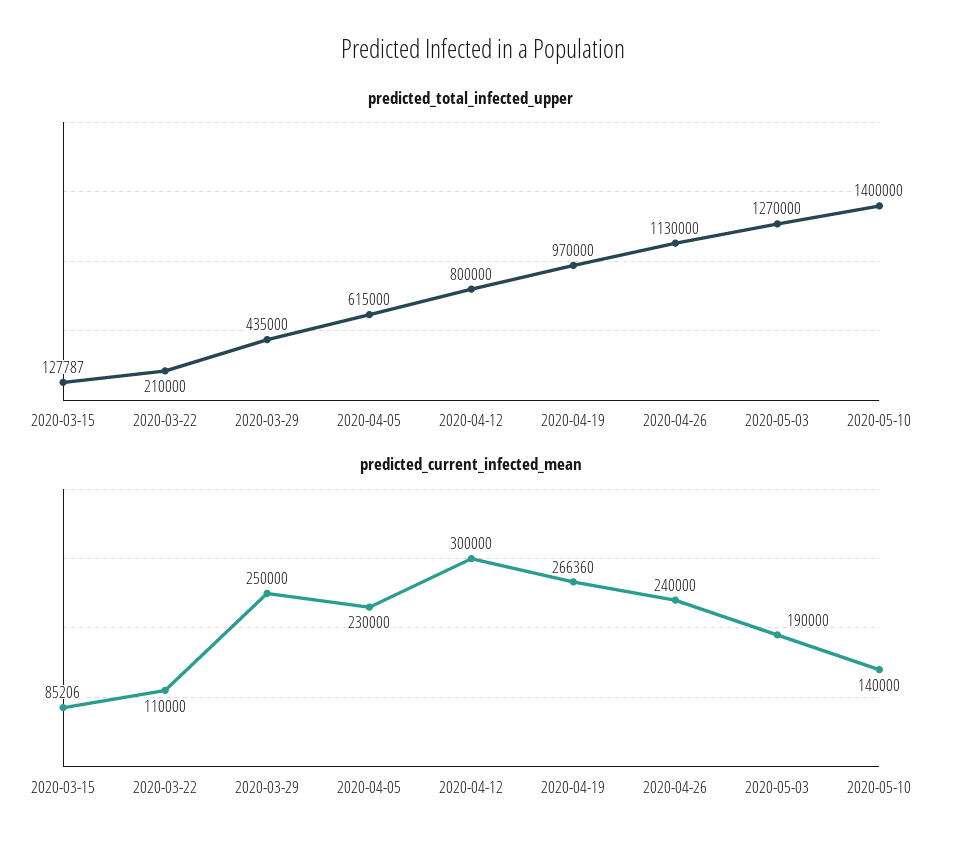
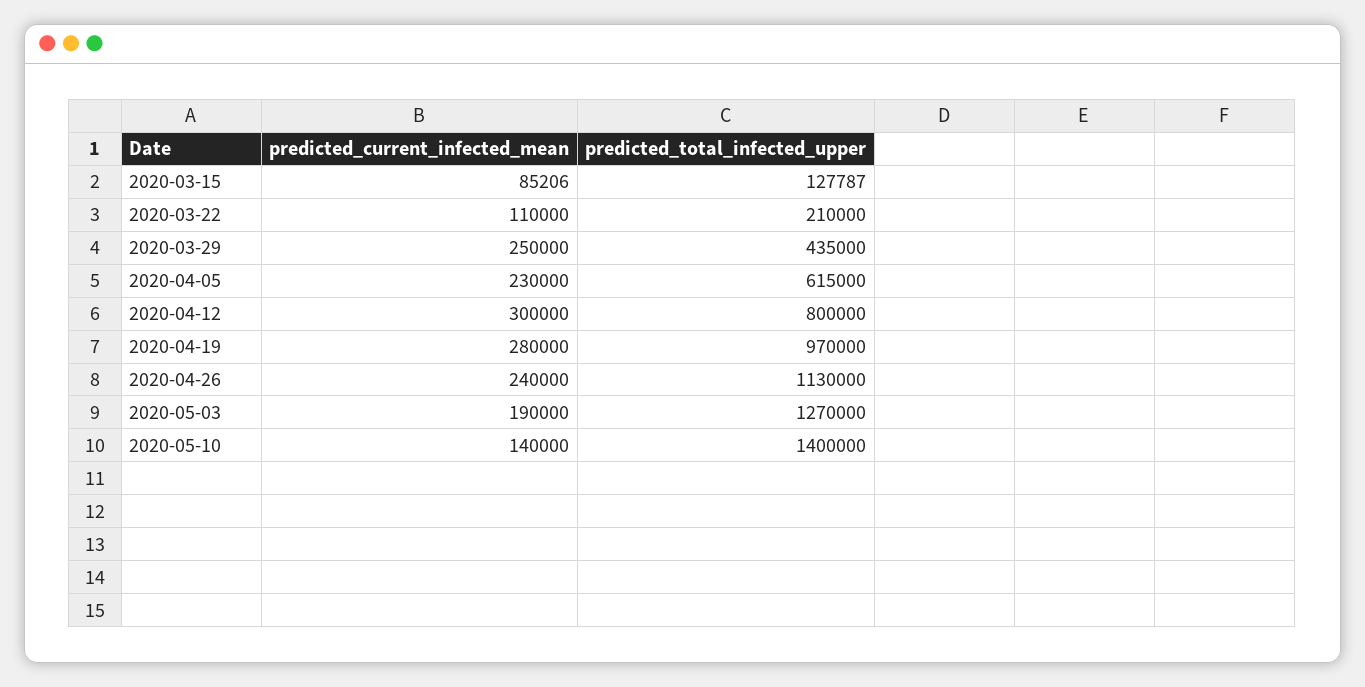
  {
    "predicted_total_infected_upper": {
      "2020-03-15": 127787,
      "2020-03-22": 210000,
      "2020-03-29": 435000,
      "2020-04-05": 615000,
      "2020-04-12": 800000,
      "2020-04-19": 970000,
      "2020-04-26": 1130000,
      "2020-05-03": 1270000,
      "2020-05-10": 1400000
    },
    "predicted_current_infected_mean": {
      "2020-03-15": 85206,
      "2020-03-22": 110000,
      "2020-03-29": 250000,
      "2020-04-05": 230000,
      "2020-04-12": 300000,
-     "2020-04-19": 266360,
+     "2020-04-19": 280000,
      "2020-04-26": 240000,
      "2020-05-03": 190000,
      "2020-05-10": 140000
    }
  }

